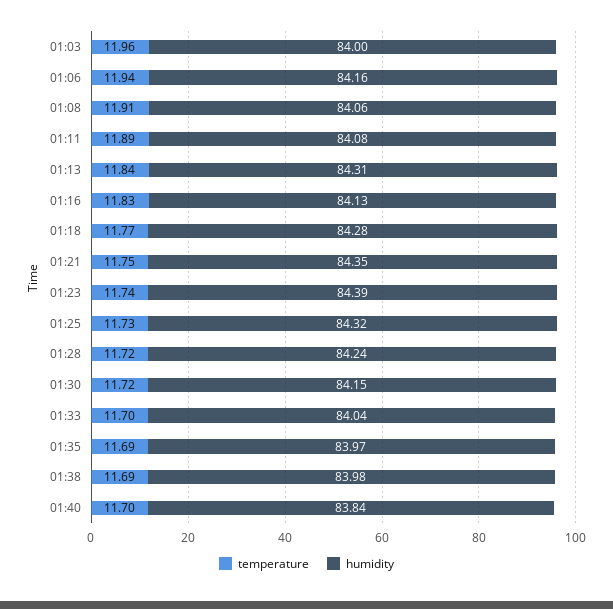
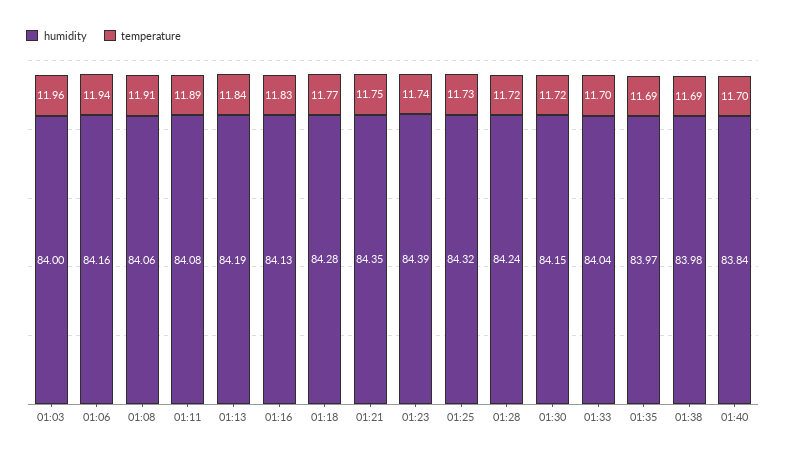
  {
    "temperature": {
      "01:03": 11.96,
      "01:06": 11.94,
      "01:08": 11.91,
      "01:11": 11.89,
      "01:13": 11.84,
      "01:16": 11.83,
      "01:18": 11.77,
      "01:21": 11.75,
      "01:23": 11.74,
      "01:25": 11.73,
      "01:28": 11.72,
      "01:30": 11.72,
      "01:33": 11.7,
      "01:35": 11.69,
      "01:38": 11.69,
      "01:40": 11.7
    },
    "humidity": {
      "01:03": 84,
      "01:06": 84.16,
      "01:08": 84.06,
      "01:11": 84.08,
-     "01:13": 84.31,
+     "01:13": 84.19,
      "01:16": 84.13,
      "01:18": 84.28,
      "01:21": 84.35,
      "01:23": 84.39,
      "01:25": 84.32,
      "01:28": 84.24,
      "01:30": 84.15,
      "01:33": 84.04,
      "01:35": 83.97,
      "01:38": 83.98,
      "01:40": 83.84
    }
  }

